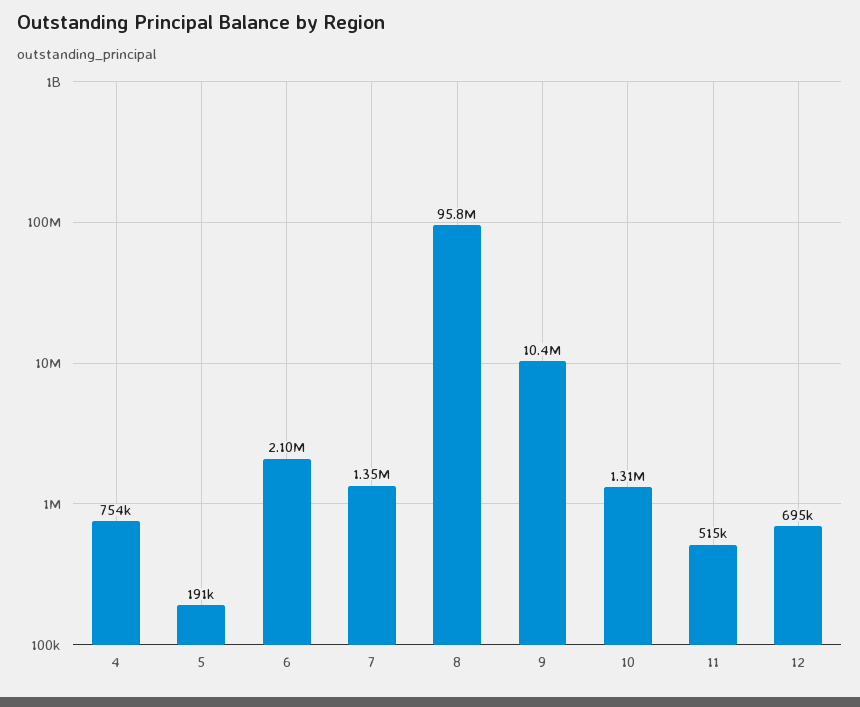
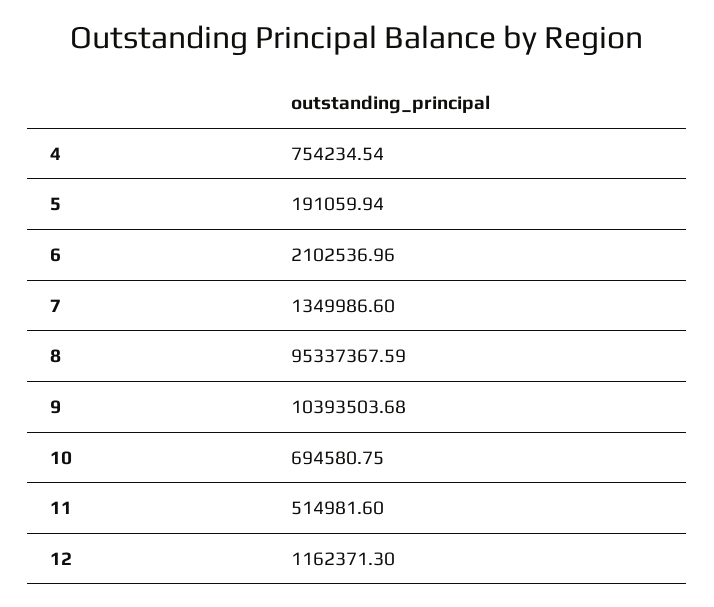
  {
    "4": 754234.54,
    "5": 191059.94,
    "6": 2102536.96,
    "7": 1349986.6,
-   "8": 95800000,
+   "8": 95337367.59,
    "9": 10393503.68,
-   "10": 1310000,
+   "10": 694580.75,
    "11": 514981.6,
-   "12": 695000
+   "12": 1162371.3
  }

